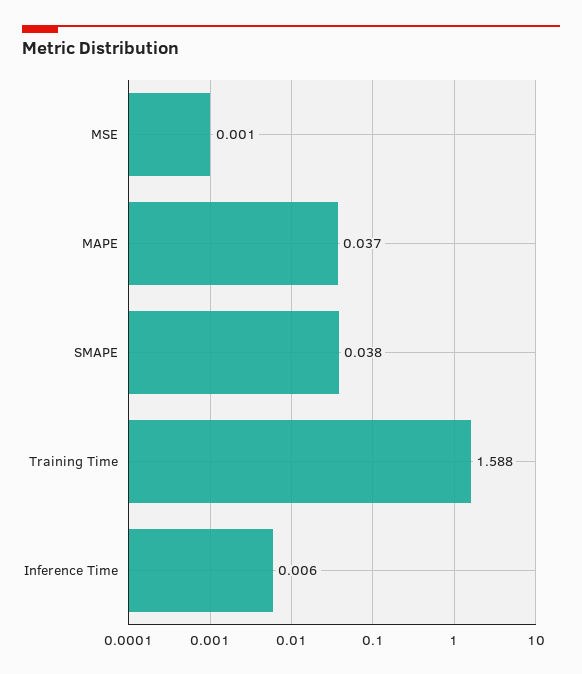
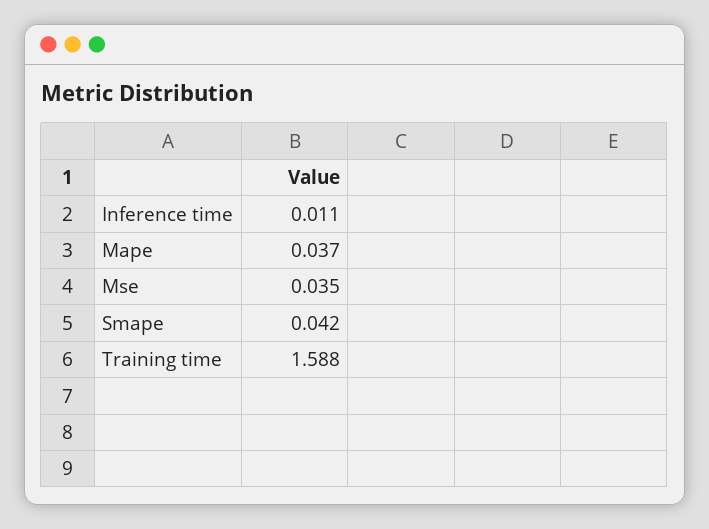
  {
-   "MSE": 0.001,
+   "MSE": 0.035,
    "MAPE": 0.037,
-   "SMAPE": 0.038,
+   "SMAPE": 0.042,
    "Training Time": 1.588,
-   "Inference Time": 0.006
+   "Inference Time": 0.011
  }

